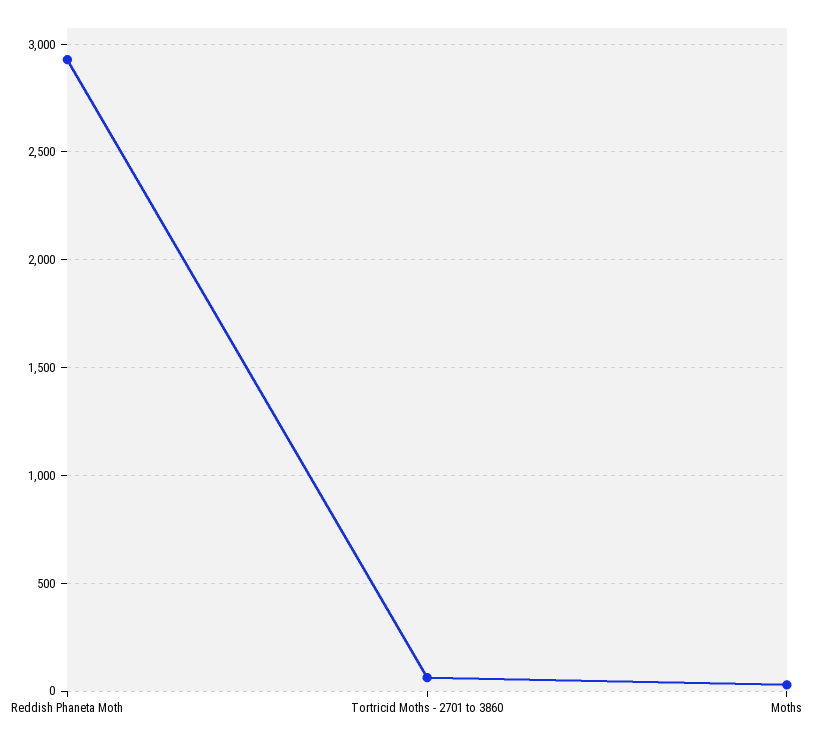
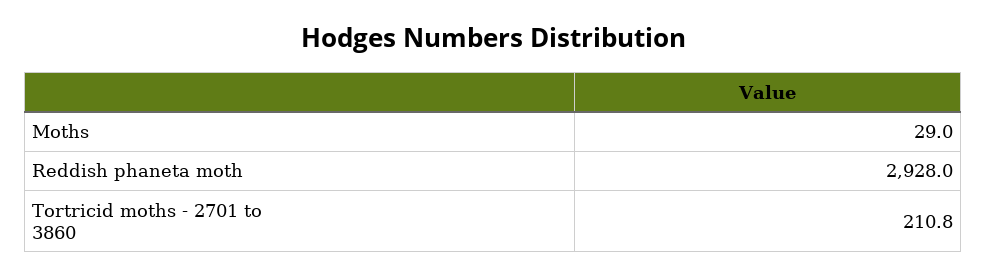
  {
    "Reddish Phaneta Moth": 2928,
-   "Tortricid Moths - 2701 to 3860": 50,
+   "Tortricid Moths - 2701 to 3860": 210.8,
    "Moths": 29
  }

